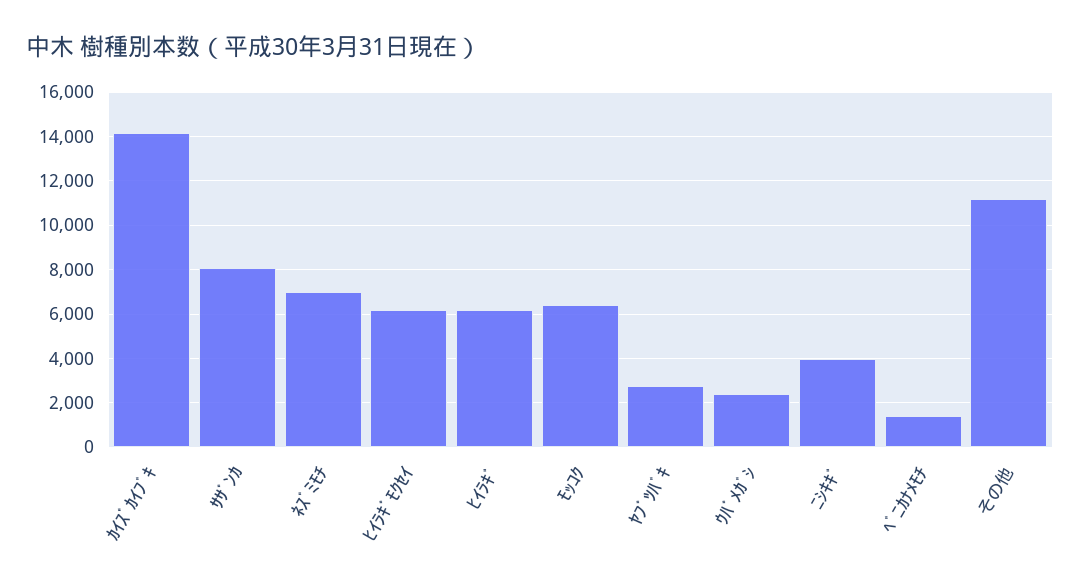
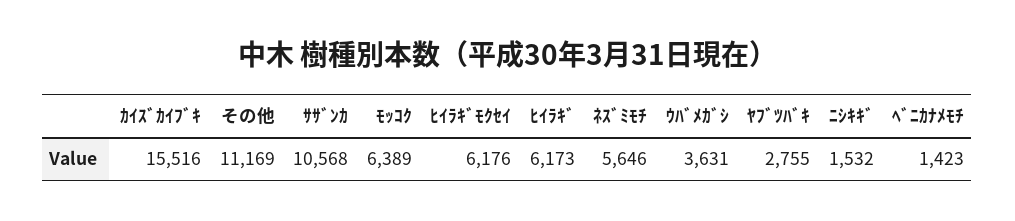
  {
-   "ｶｲｽﾞｶｲﾌﾞｷ": 14000,
+   "ｶｲｽﾞｶｲﾌﾞｷ": 15516,
-   "ｻｻﾞﾝｶ": 8000,
+   "ｻｻﾞﾝｶ": 10568,
-   "ﾈｽﾞﾐﾓﾁ": 7000,
+   "ﾈｽﾞﾐﾓﾁ": 5646,
    "ﾋｲﾗｷﾞﾓｸｾｲ": 6176,
    "ﾋｲﾗｷﾞ": 6173,
    "ﾓｯｺｸ": 6389,
    "ﾔﾌﾞﾂﾊﾞｷ": 2755,
-   "ｳﾊﾞﾒｶﾞｼ": 2500,
+   "ｳﾊﾞﾒｶﾞｼ": 3631,
-   "ﾆｼｷｷﾞ": 4000,
+   "ﾆｼｷｷﾞ": 1532,
    "ﾍﾞﾆｶﾅﾒﾓﾁ": 1423,
    "その他": 11169
  }

